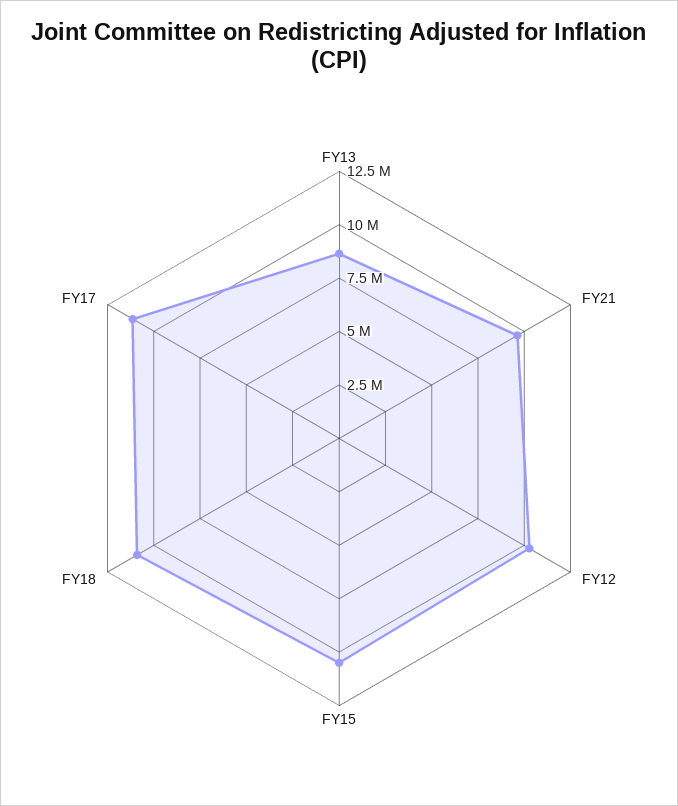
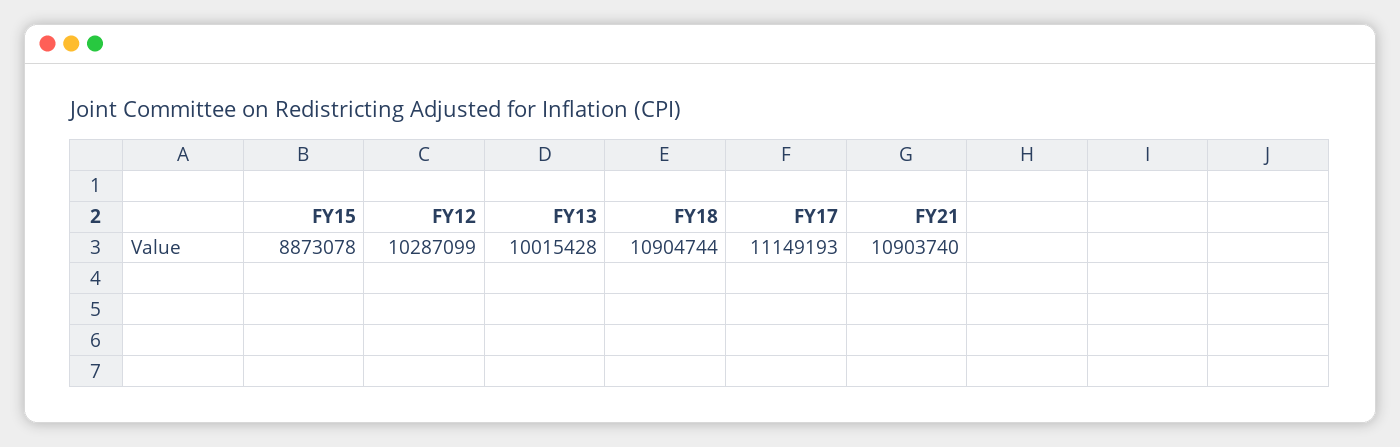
  {
-   "FY13": 8500000,
+   "FY13": 10015428,
-   "FY21": 9500000,
+   "FY21": 10903740,
    "FY12": 10287099,
-   "FY15": 10500000,
+   "FY15": 8873078,
    "FY18": 10904744,
    "FY17": 11149193
  }

